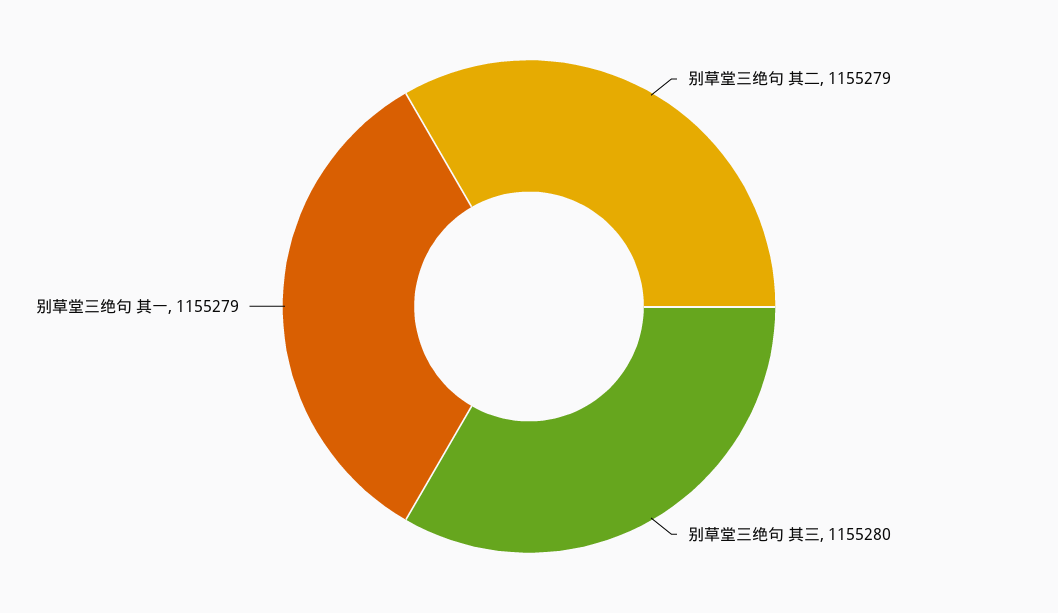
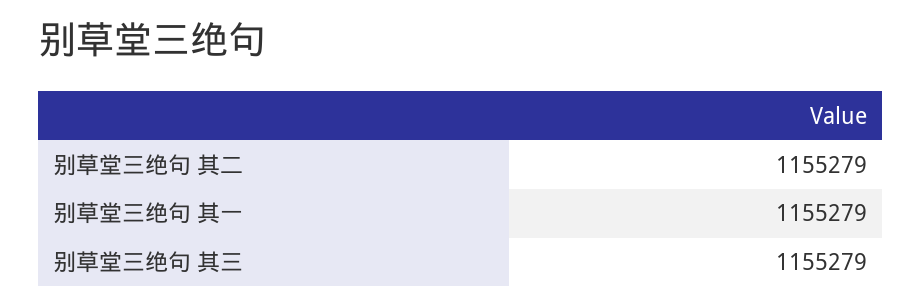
  {
    "别草堂三绝句 其二": 1155279,
-   "别草堂三绝句 其三": 1155280,
+   "别草堂三绝句 其三": 1155279,
    "别草堂三绝句 其一": 1155279
  }

